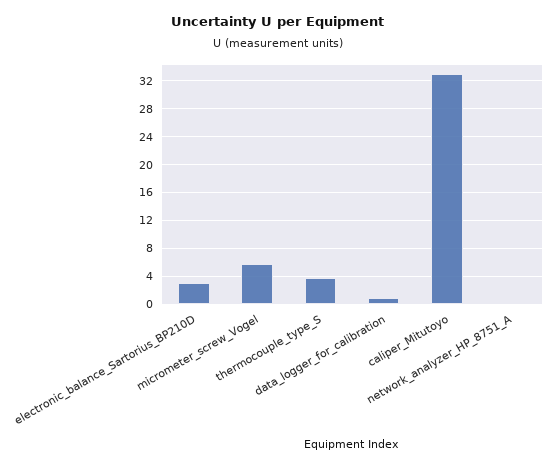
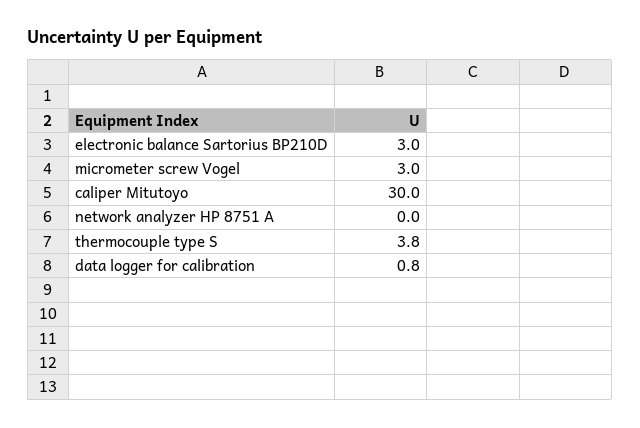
  {
    "electronic_balance_Sartorius_BP210D": 3,
-   "micrometer_screw_Vogel": 6,
+   "micrometer_screw_Vogel": 3,
    "thermocouple_type_S": 3.8,
    "data_logger_for_calibration": 0.8,
-   "caliper_Mitutoyo": 33,
+   "caliper_Mitutoyo": 30,
    "network_analyzer_HP_8751_A": 0
  }

